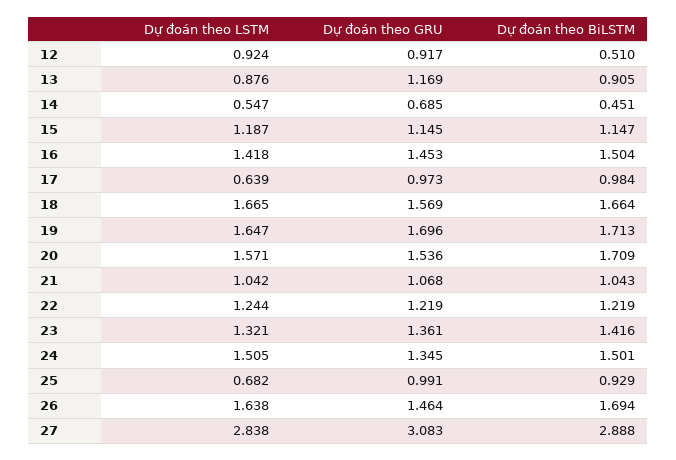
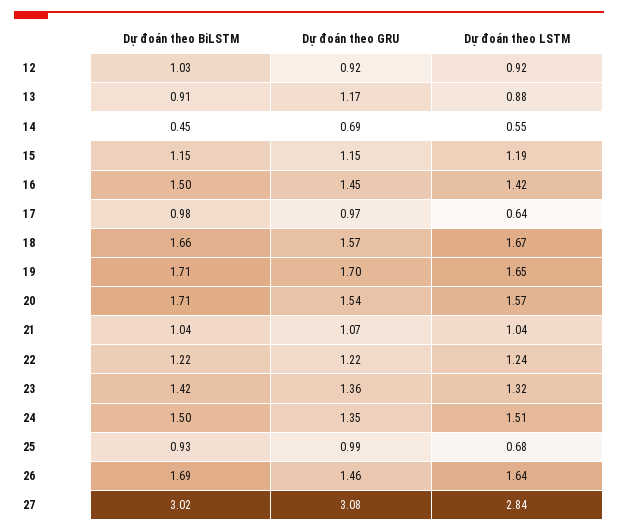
  {
    "Dự đoán theo LSTM": {
      "12": 0.924,
      "13": 0.876,
      "14": 0.547,
      "15": 1.187,
      "16": 1.418,
      "17": 0.639,
      "18": 1.665,
      "19": 1.647,
      "20": 1.571,
      "21": 1.042,
      "22": 1.244,
      "23": 1.321,
      "24": 1.505,
      "25": 0.682,
      "26": 1.638,
      "27": 2.838
    },
    "Dự đoán theo GRU": {
      "12": 0.917,
      "13": 1.169,
      "14": 0.685,
      "15": 1.145,
      "16": 1.453,
      "17": 0.973,
      "18": 1.569,
      "19": 1.696,
      "20": 1.536,
      "21": 1.068,
      "22": 1.219,
      "23": 1.361,
      "24": 1.345,
      "25": 0.991,
      "26": 1.464,
      "27": 3.083
    },
    "Dự đoán theo BiLSTM": {
-     "12": 0.51,
+     "12": 1.03,
      "13": 0.905,
      "14": 0.451,
      "15": 1.147,
      "16": 1.504,
      "17": 0.984,
      "18": 1.664,
      "19": 1.713,
      "20": 1.709,
      "21": 1.043,
      "22": 1.219,
      "23": 1.416,
      "24": 1.501,
      "25": 0.929,
      "26": 1.694,
-     "27": 2.888
+     "27": 3.02
    }
  }

